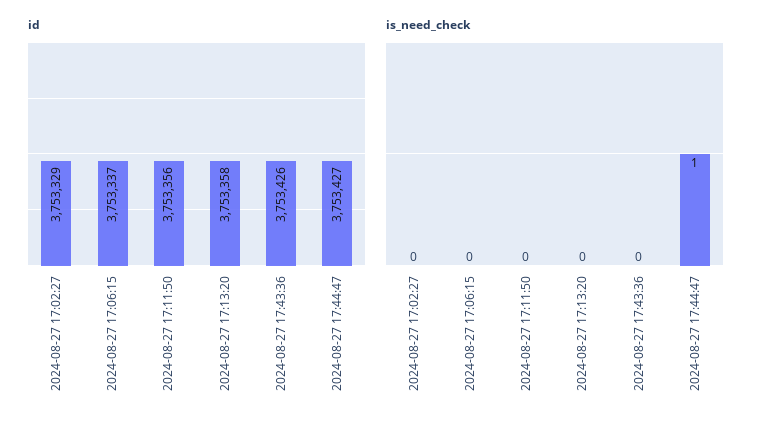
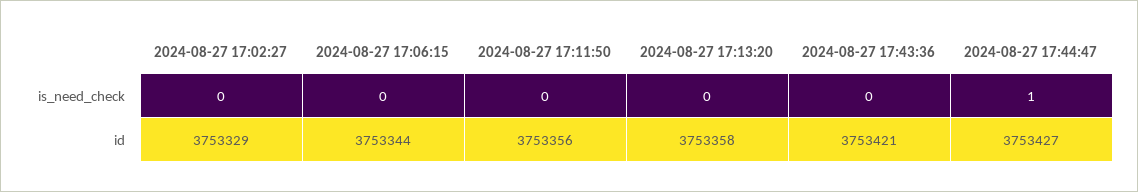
  {
    "id": {
      "2024-08-27 17:02:27": 3753329,
-     "2024-08-27 17:06:15": 3753337,
+     "2024-08-27 17:06:15": 3753344,
      "2024-08-27 17:11:50": 3753356,
      "2024-08-27 17:13:20": 3753358,
-     "2024-08-27 17:43:36": 3753426,
+     "2024-08-27 17:43:36": 3753421,
      "2024-08-27 17:44:47": 3753427
    },
    "is_need_check": {
      "2024-08-27 17:02:27": 0,
      "2024-08-27 17:06:15": 0,
      "2024-08-27 17:11:50": 0,
      "2024-08-27 17:13:20": 0,
      "2024-08-27 17:43:36": 0,
      "2024-08-27 17:44:47": 1
    }
  }

